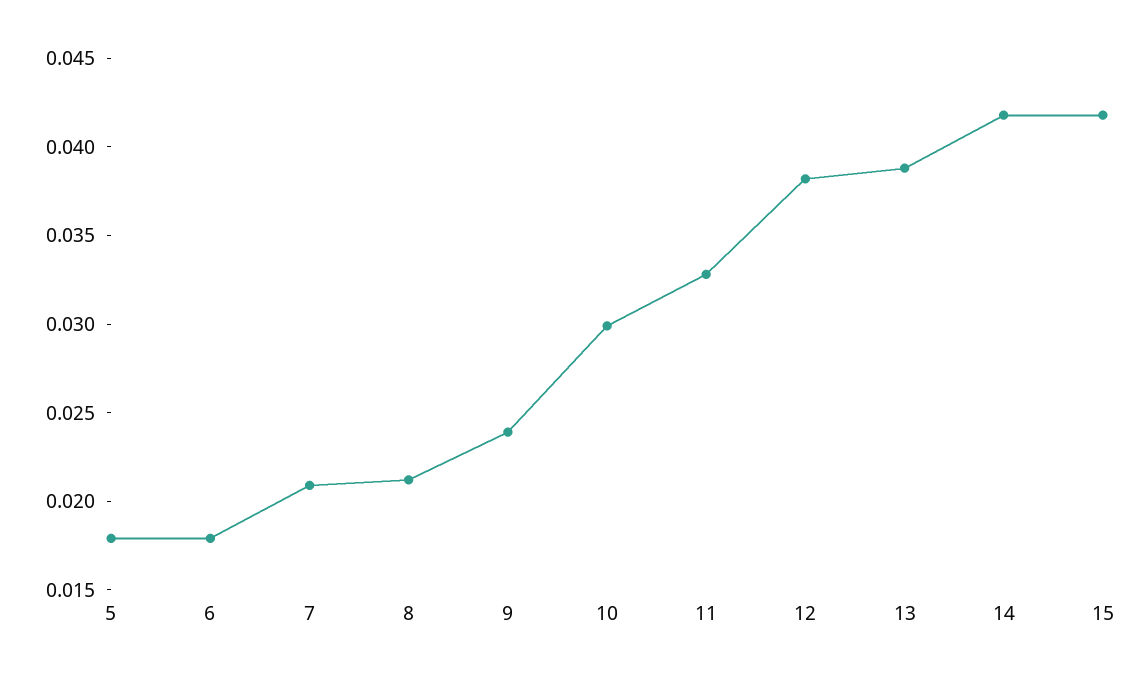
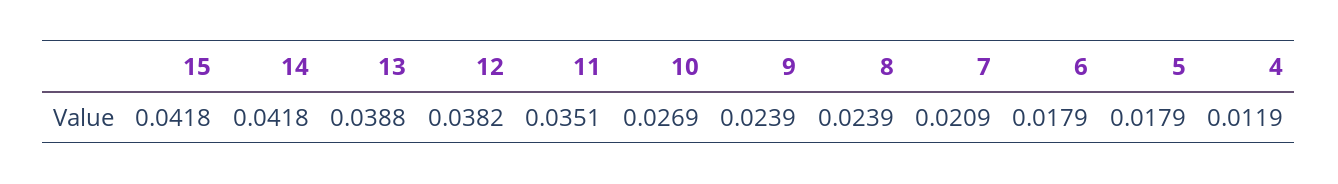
  {
    "5": 0.0179,
    "6": 0.0179,
    "7": 0.0209,
-   "8": 0.021,
+   "8": 0.0239,
    "9": 0.0239,
-   "10": 0.03,
+   "10": 0.0269,
-   "11": 0.033,
+   "11": 0.0351,
    "12": 0.0382,
    "13": 0.0388,
    "14": 0.0418,
-   "15": 0.0418
+   "15": 0.0418,
+   "4": 0.0119
  }

